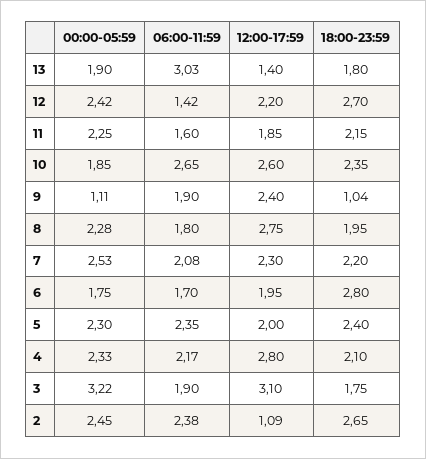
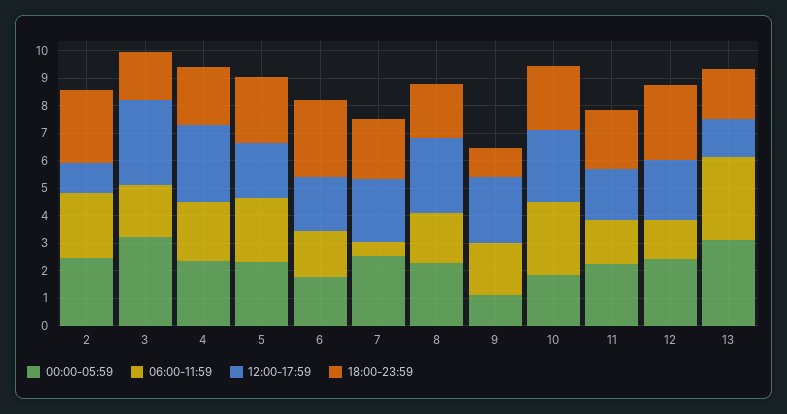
  {
    "00:00-05:59": {
-     "13": 1.9,
+     "13": 3,
      "12": 2.42,
      "11": 2.25,
      "10": 1.85,
      "9": 1.11,
      "8": 2.28,
      "7": 2.53,
      "6": 1.75,
      "5": 2.3,
      "4": 2.33,
      "3": 3.22,
      "2": 2.45
    },
    "06:00-11:59": {
      "13": 3.03,
      "12": 1.42,
      "11": 1.6,
      "10": 2.65,
      "9": 1.9,
      "8": 1.8,
-     "7": 2.08,
+     "7": 0.5,
      "6": 1.7,
      "5": 2.35,
      "4": 2.17,
      "3": 1.9,
      "2": 2.38
    },
    "12:00-17:59": {
      "13": 1.4,
      "12": 2.2,
      "11": 1.85,
      "10": 2.6,
      "9": 2.4,
      "8": 2.75,
      "7": 2.3,
      "6": 1.95,
      "5": 2,
      "4": 2.8,
      "3": 3.1,
      "2": 1.09
    },
    "18:00-23:59": {
      "13": 1.8,
      "12": 2.7,
      "11": 2.15,
      "10": 2.35,
      "9": 1.04,
      "8": 1.95,
      "7": 2.2,
      "6": 2.8,
      "5": 2.4,
      "4": 2.1,
      "3": 1.75,
      "2": 2.65
    }
  }

